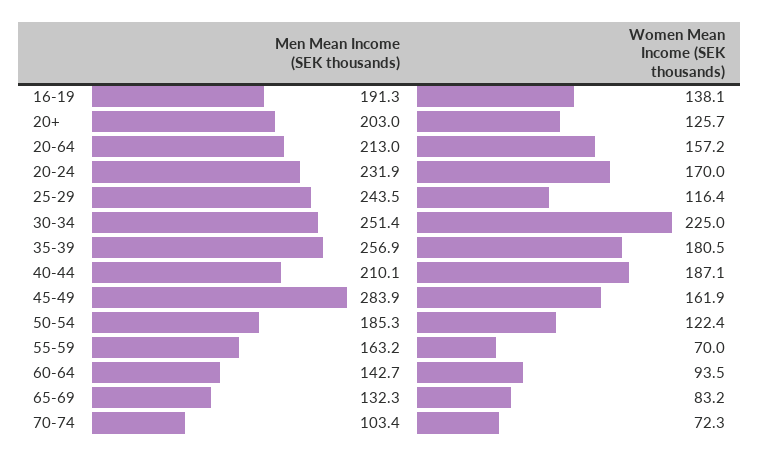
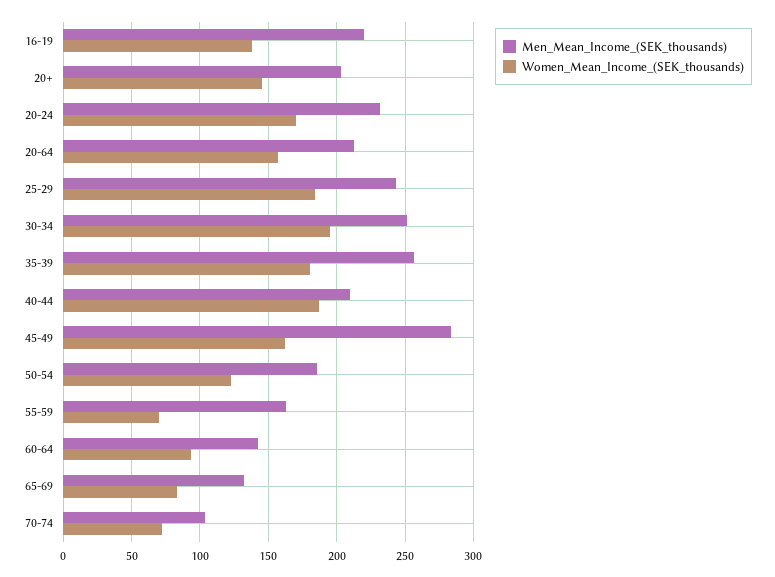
  {
    "Men Mean Income (SEK thousands)": {
-     "16-19": 191.3,
+     "16-19": 220,
      "20+": 203,
      "20-64": 213,
      "20-24": 231.9,
      "25-29": 243.5,
      "30-34": 251.4,
      "35-39": 256.9,
      "40-44": 210.1,
      "45-49": 283.9,
      "50-54": 185.3,
      "55-59": 163.2,
      "60-64": 142.7,
      "65-69": 132.3,
      "70-74": 103.4
    },
    "Women Mean Income (SEK thousands)": {
      "16-19": 138.1,
-     "20+": 125.7,
+     "20+": 145,
      "20-64": 157.2,
      "20-24": 170,
-     "25-29": 116.4,
+     "25-29": 185,
-     "30-34": 225,
+     "30-34": 195,
      "35-39": 180.5,
      "40-44": 187.1,
      "45-49": 161.9,
      "50-54": 122.4,
      "55-59": 70,
      "60-64": 93.5,
      "65-69": 83.2,
      "70-74": 72.3
    }
  }

